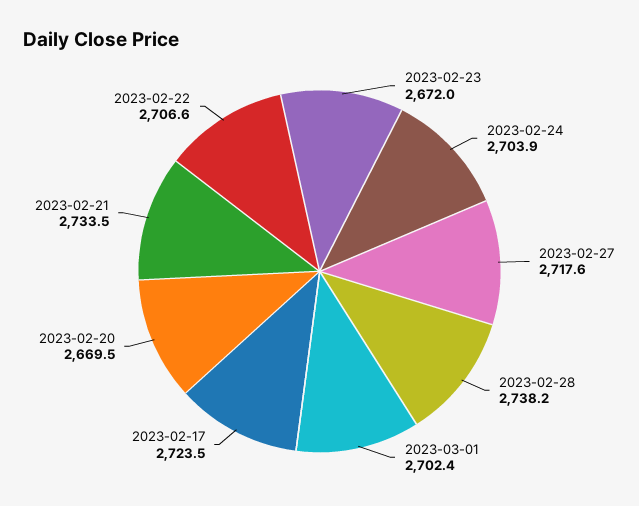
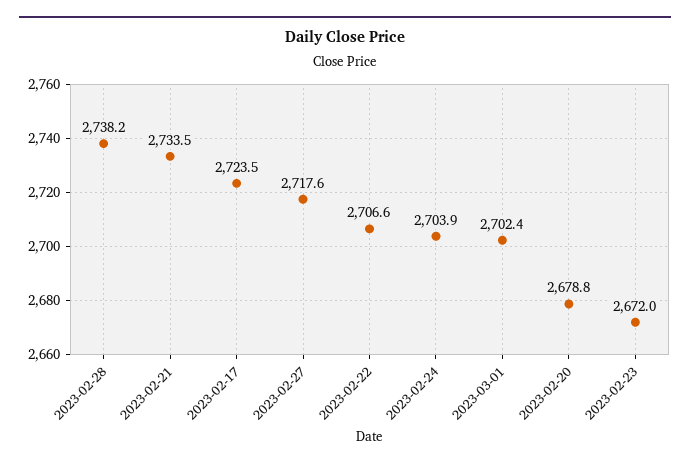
  {
    "2023-02-23": 2672,
    "2023-02-24": 2703.9,
    "2023-02-27": 2717.6,
    "2023-02-28": 2738.2,
    "2023-03-01": 2702.4,
    "2023-02-17": 2723.5,
-   "2023-02-20": 2669.5,
+   "2023-02-20": 2678.8,
    "2023-02-21": 2733.5,
    "2023-02-22": 2706.6
  }

